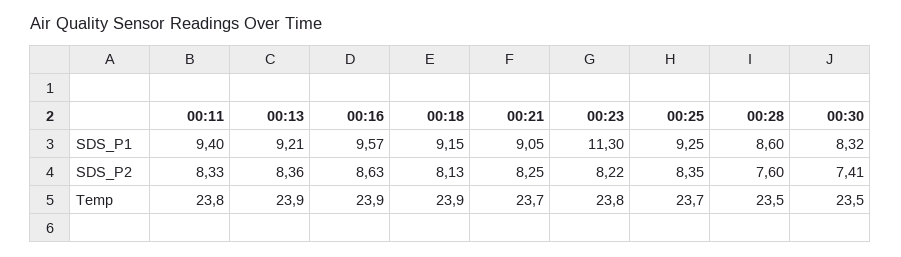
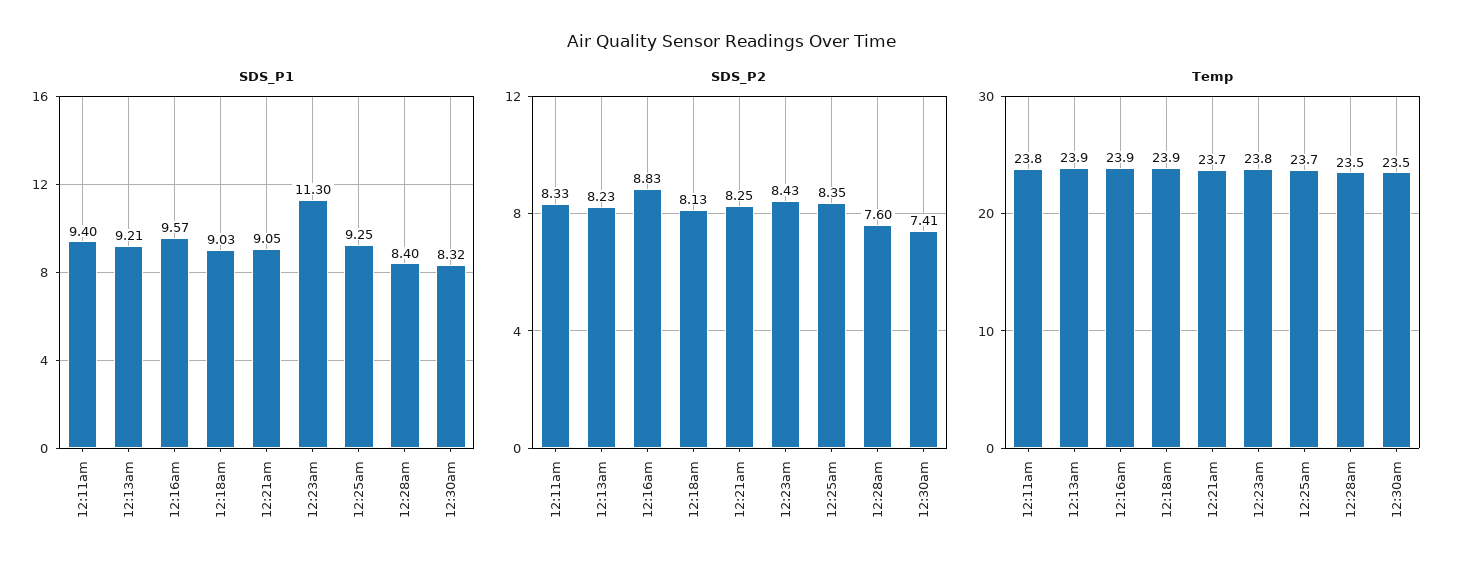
  {
    "SDS_P1": {
      "00:11": 9.4,
      "00:13": 9.21,
      "00:16": 9.57,
-     "00:18": 9.15,
+     "00:18": 9.03,
      "00:21": 9.05,
      "00:23": 11.3,
      "00:25": 9.25,
-     "00:28": 8.6,
+     "00:28": 8.4,
      "00:30": 8.32
    },
    "SDS_P2": {
      "00:11": 8.33,
-     "00:13": 8.36,
+     "00:13": 8.23,
-     "00:16": 8.63,
+     "00:16": 8.83,
      "00:18": 8.13,
      "00:21": 8.25,
-     "00:23": 8.22,
+     "00:23": 8.43,
      "00:25": 8.35,
      "00:28": 7.6,
      "00:30": 7.41
    },
    "Temp": {
      "00:11": 23.8,
      "00:13": 23.9,
      "00:16": 23.9,
      "00:18": 23.9,
      "00:21": 23.7,
      "00:23": 23.8,
      "00:25": 23.7,
      "00:28": 23.5,
      "00:30": 23.5
    }
  }

